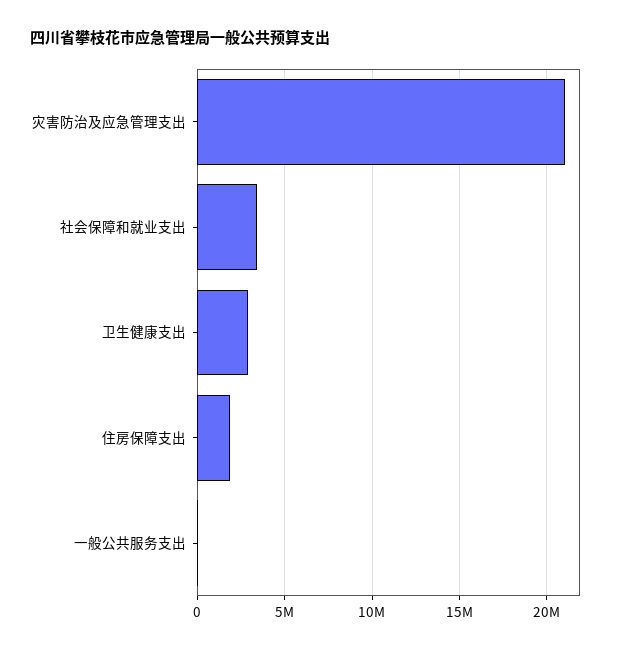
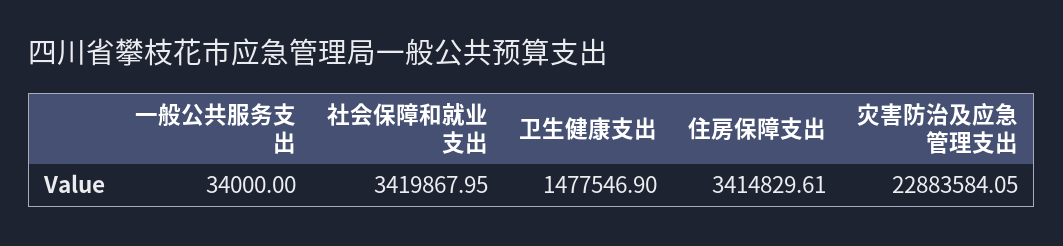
  {
-   "灾害防治及应急管理支出": 21000000,
+   "灾害防治及应急管理支出": 22883584.05,
    "社会保障和就业支出": 3419867.95,
-   "卫生健康支出": 3000000,
+   "卫生健康支出": 1477546.9,
-   "住房保障支出": 2000000,
+   "住房保障支出": 3414829.61,
    "一般公共服务支出": 34000
  }

